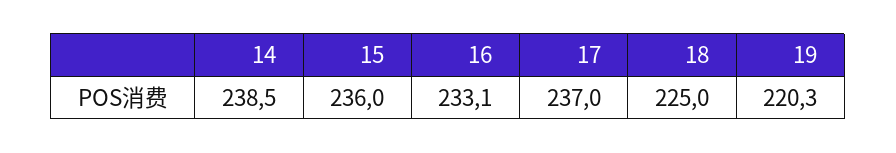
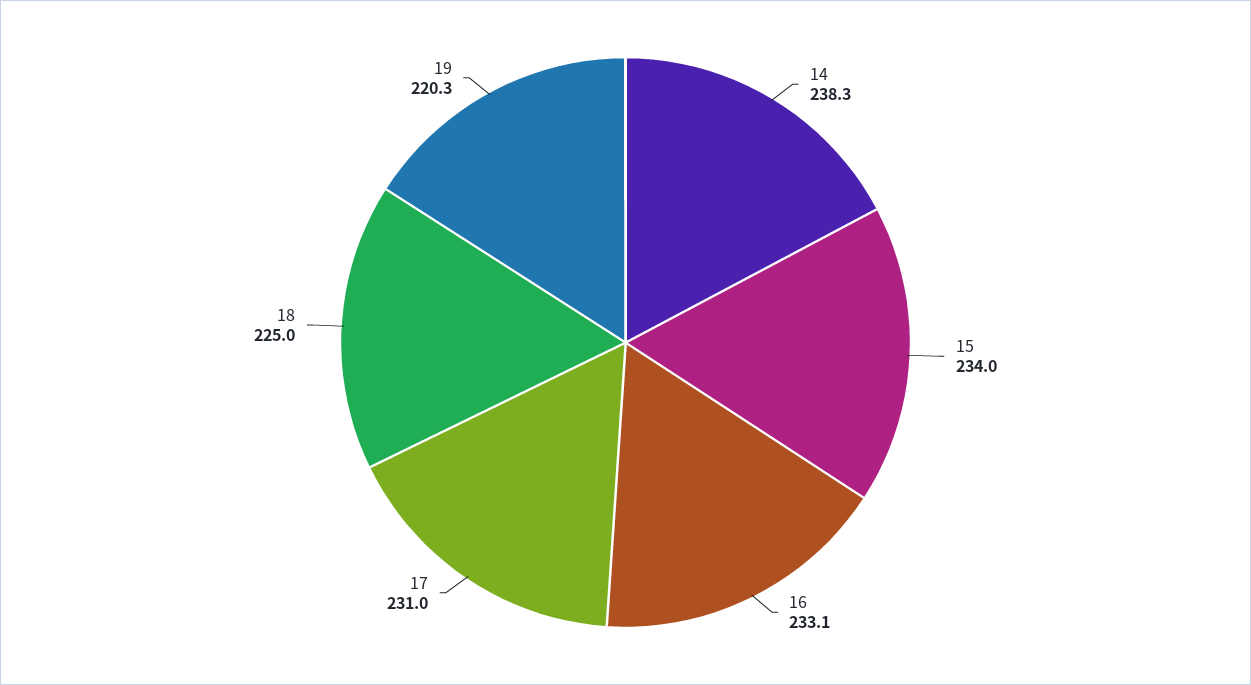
  {
-   "14": 238.5,
+   "14": 238.3,
-   "15": 236,
+   "15": 234,
    "16": 233.1,
-   "17": 237,
+   "17": 231,
    "18": 225,
    "19": 220.3
  }

